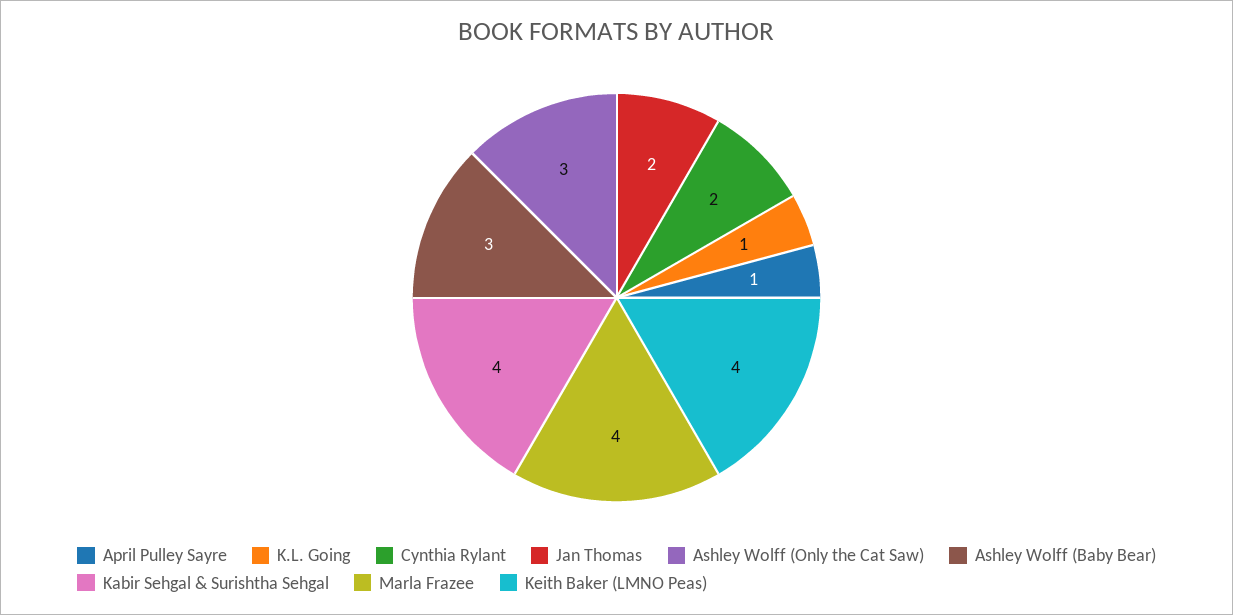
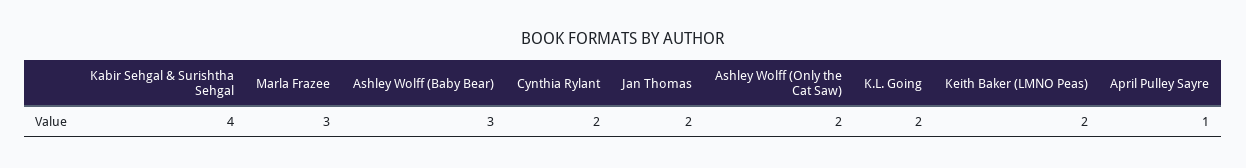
  {
    "April Pulley Sayre": 1,
-   "K.L. Going": 1,
+   "K.L. Going": 2,
    "Cynthia Rylant": 2,
    "Jan Thomas": 2,
-   "Ashley Wolff (Only the Cat Saw)": 3,
+   "Ashley Wolff (Only the Cat Saw)": 2,
    "Ashley Wolff (Baby Bear)": 3,
    "Kabir Sehgal & Surishtha Sehgal": 4,
-   "Marla Frazee": 4,
+   "Marla Frazee": 3,
-   "Keith Baker (LMNO Peas)": 4
+   "Keith Baker (LMNO Peas)": 2
  }

